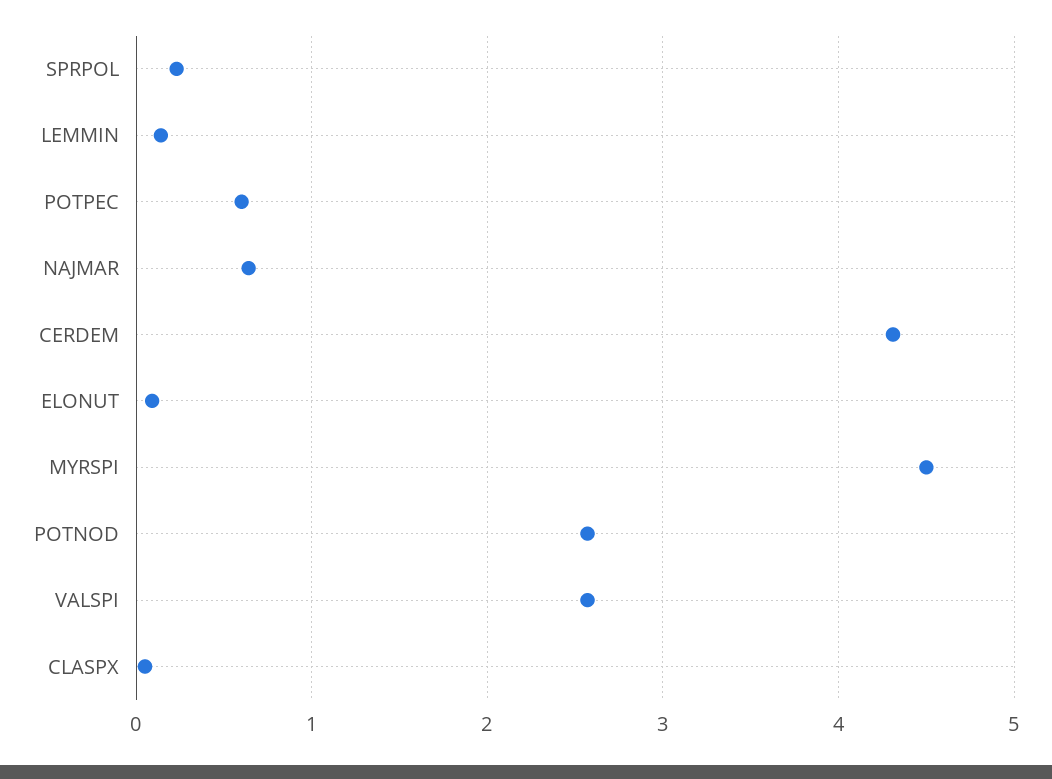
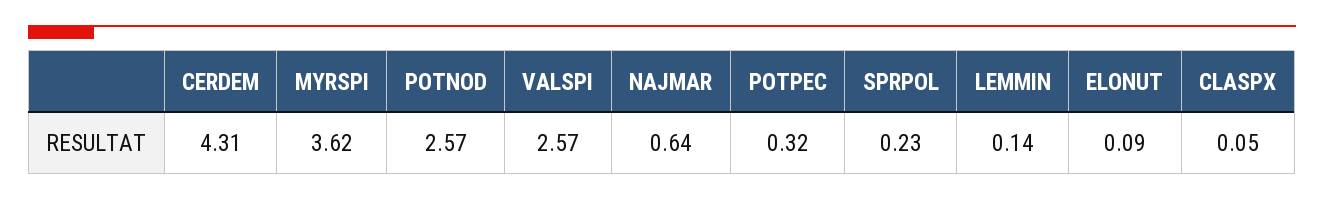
  {
    "SPRPOL": 0.23,
    "LEMMIN": 0.14,
-   "POTPEC": 0.6,
+   "POTPEC": 0.32,
    "NAJMAR": 0.64,
    "CERDEM": 4.31,
    "ELONUT": 0.09,
-   "MYRSPI": 4.5,
+   "MYRSPI": 3.62,
    "POTNOD": 2.57,
    "VALSPI": 2.57,
    "CLASPX": 0.05
  }

